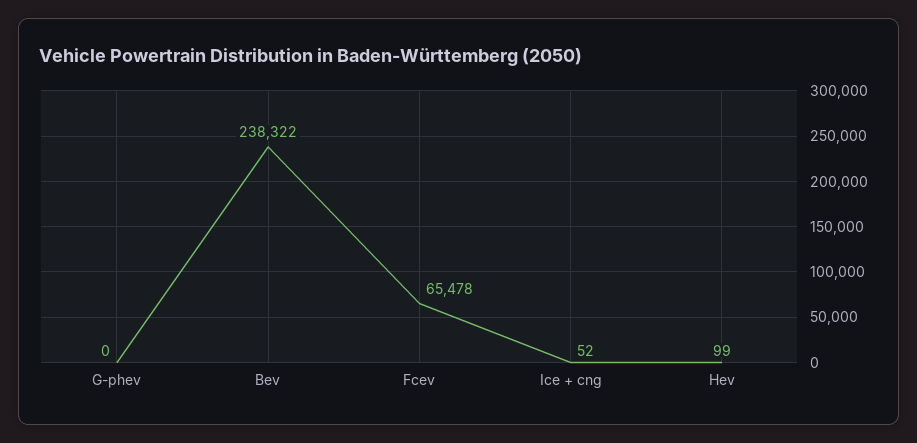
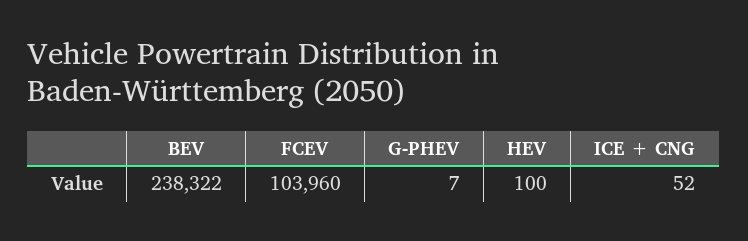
  {
-   "G-phev": 0,
+   "G-phev": 7,
    "Bev": 238322,
-   "Fcev": 65478,
+   "Fcev": 103960,
    "Ice + cng": 52,
-   "Hev": 99
+   "Hev": 100
  }

